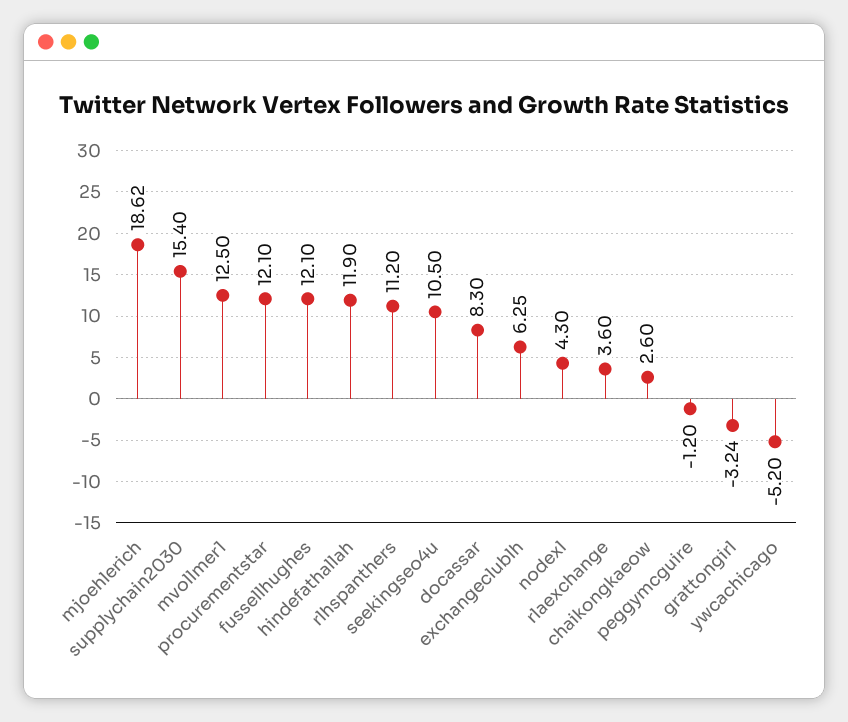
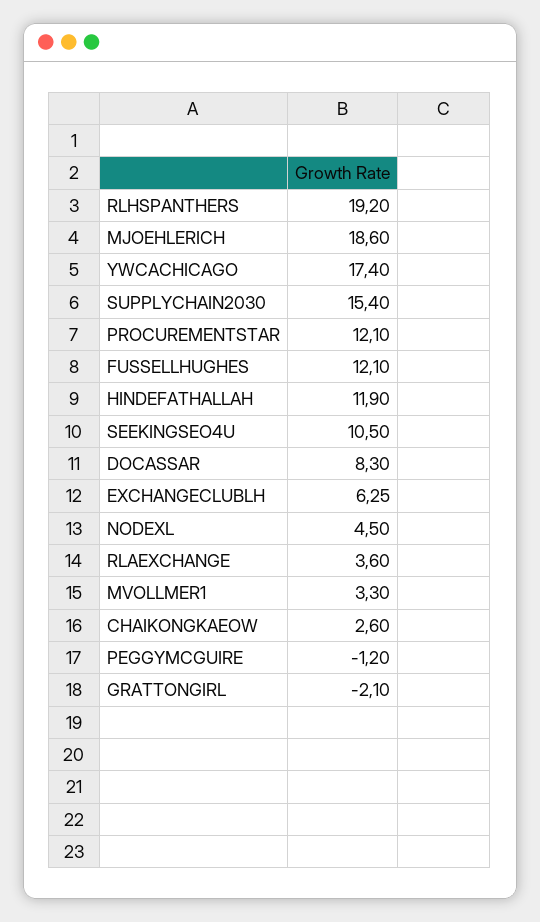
  {
-   "mjoehlerich": 18.62,
+   "mjoehlerich": 18.6,
    "supplychain2030": 15.4,
-   "mvollmer1": 12.5,
+   "mvollmer1": 3.3,
    "procurementstar": 12.1,
    "fussellhughes": 12.1,
    "hindefathallah": 11.9,
-   "rlhspanthers": 11.2,
+   "rlhspanthers": 19.2,
    "seekingseo4u": 10.5,
    "docassar": 8.3,
    "exchangeclublh": 6.25,
-   "nodexl": 4.3,
+   "nodexl": 4.5,
    "rlaexchange": 3.6,
    "chaikongkaeow": 2.6,
    "peggymcguire": -1.2,
-   "grattongirl": -3.24,
+   "grattongirl": -2.1,
-   "ywcachicago": -5.2
+   "ywcachicago": 17.4
  }

